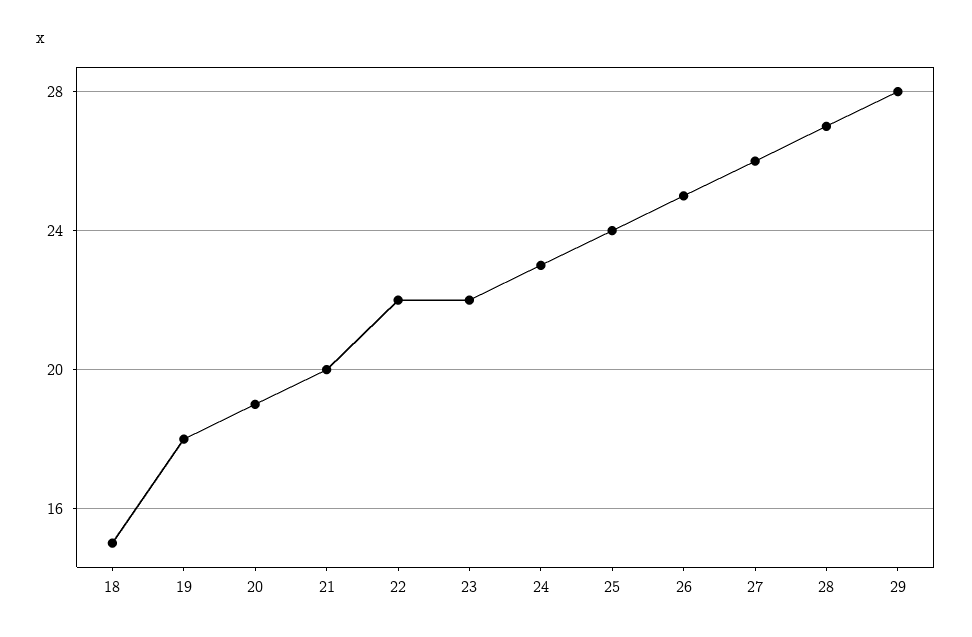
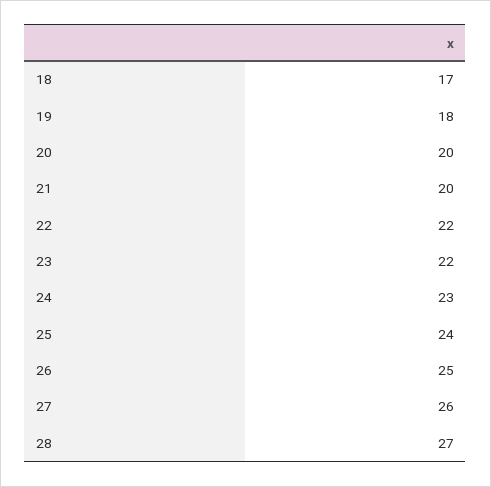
  {
-   "18": 15,
+   "18": 17,
    "19": 18,
-   "20": 19,
+   "20": 20,
    "21": 20,
    "22": 22,
    "23": 22,
    "24": 23,
    "25": 24,
    "26": 25,
    "27": 26,
-   "28": 27,
+   "28": 27
-   "29": 28
  }

